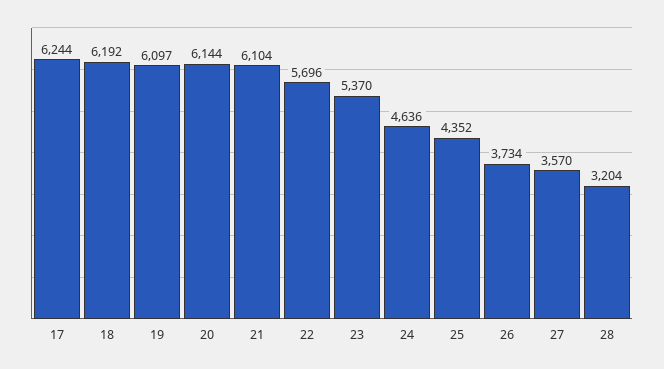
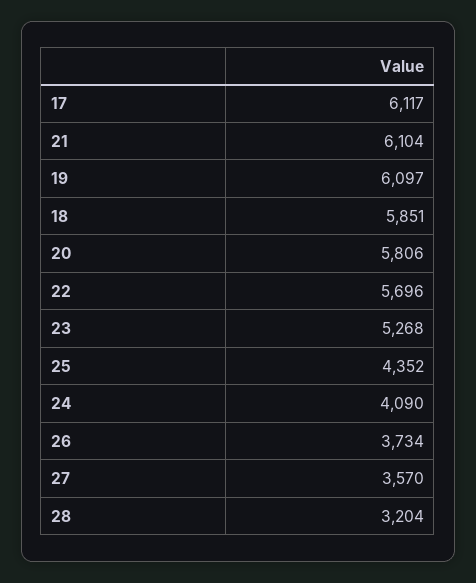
  {
-   "17": 6244,
+   "17": 6117,
-   "18": 6192,
+   "18": 5851,
    "19": 6097,
-   "20": 6144,
+   "20": 5806,
    "21": 6104,
    "22": 5696,
-   "23": 5370,
+   "23": 5268,
-   "24": 4636,
+   "24": 4090,
    "25": 4352,
    "26": 3734,
    "27": 3570,
    "28": 3204
  }

